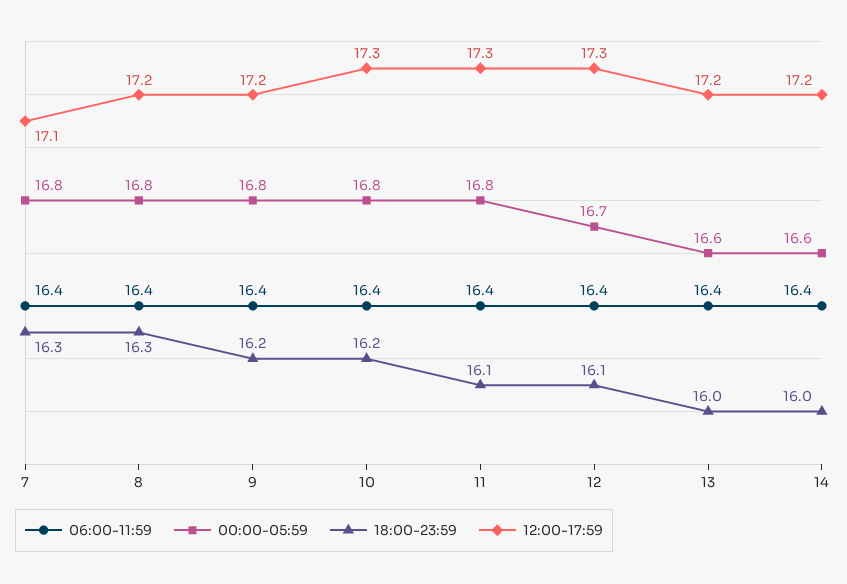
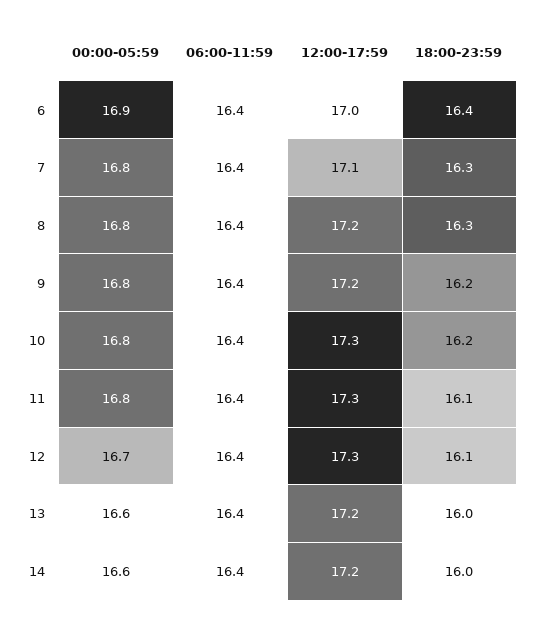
  {
    "06:00-11:59": {
      "7": 16.4,
      "8": 16.4,
      "9": 16.4,
      "10": 16.4,
      "11": 16.4,
      "12": 16.4,
      "13": 16.4,
-     "14": 16.4
+     "14": 16.4,
+     "6": 16.4
    },
    "00:00-05:59": {
      "7": 16.8,
      "8": 16.8,
      "9": 16.8,
      "10": 16.8,
      "11": 16.8,
      "12": 16.7,
      "13": 16.6,
-     "14": 16.6
+     "14": 16.6,
+     "6": 16.9
    },
    "18:00-23:59": {
      "7": 16.3,
      "8": 16.3,
      "9": 16.2,
      "10": 16.2,
      "11": 16.1,
      "12": 16.1,
      "13": 16,
-     "14": 16
+     "14": 16,
+     "6": 16.4
    },
    "12:00-17:59": {
      "7": 17.1,
      "8": 17.2,
      "9": 17.2,
      "10": 17.3,
      "11": 17.3,
      "12": 17.3,
      "13": 17.2,
-     "14": 17.2
+     "14": 17.2,
+     "6": 17
    }
  }

